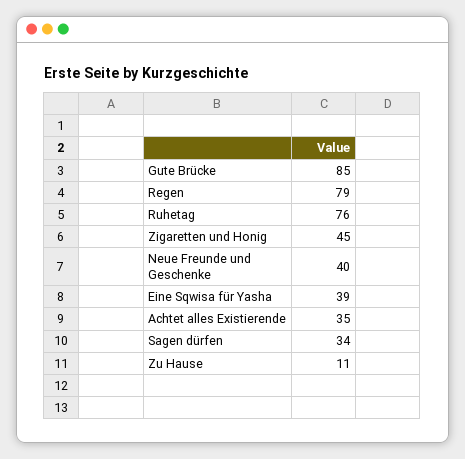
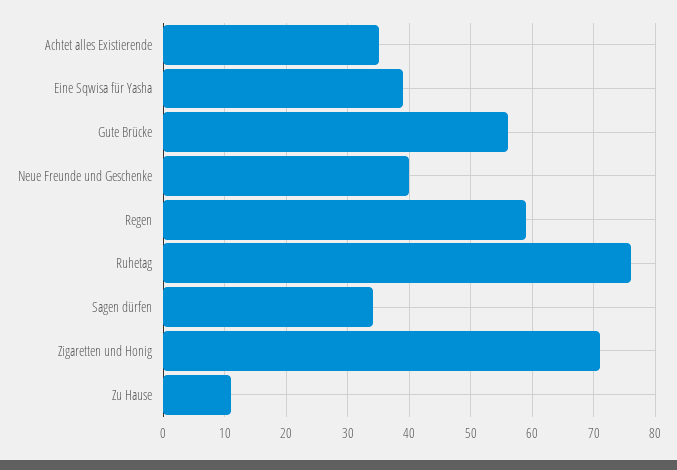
  {
-   "Gute Brücke": 85,
+   "Gute Brücke": 56,
-   "Regen": 79,
+   "Regen": 59,
    "Ruhetag": 76,
-   "Zigaretten und Honig": 45,
+   "Zigaretten und Honig": 71,
    "Neue Freunde und Geschenke": 40,
    "Eine Sqwisa für Yasha": 39,
    "Achtet alles Existierende": 35,
    "Sagen dürfen": 34,
    "Zu Hause": 11
  }

